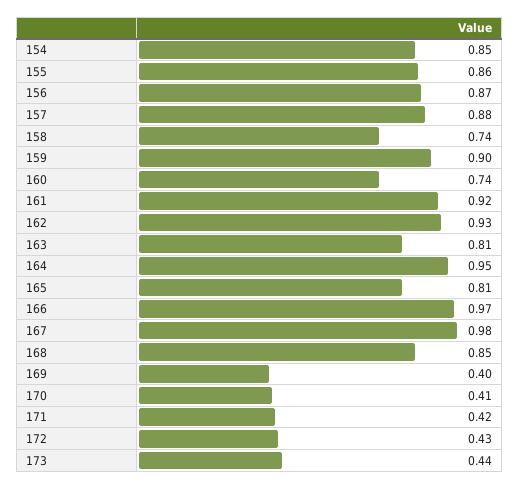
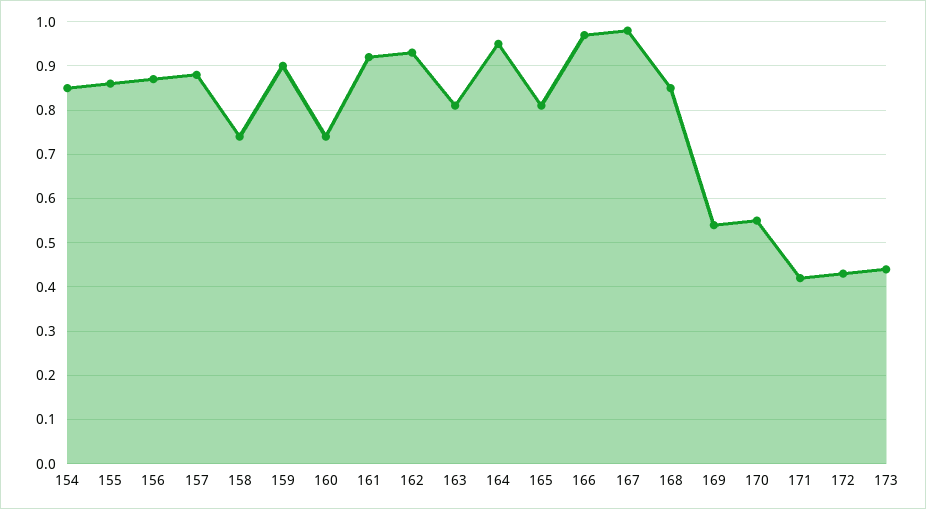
  {
    "154": 0.85,
    "155": 0.86,
    "156": 0.87,
    "157": 0.88,
    "158": 0.74,
    "159": 0.9,
    "160": 0.74,
    "161": 0.92,
    "162": 0.93,
    "163": 0.81,
    "164": 0.95,
    "165": 0.81,
    "166": 0.97,
    "167": 0.98,
    "168": 0.85,
-   "169": 0.4,
+   "169": 0.55,
-   "170": 0.41,
+   "170": 0.55,
    "171": 0.42,
    "172": 0.43,
    "173": 0.44
  }

